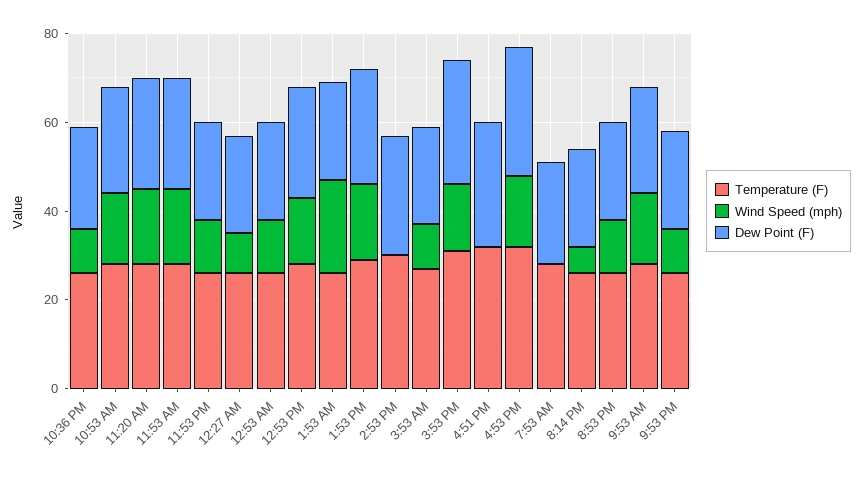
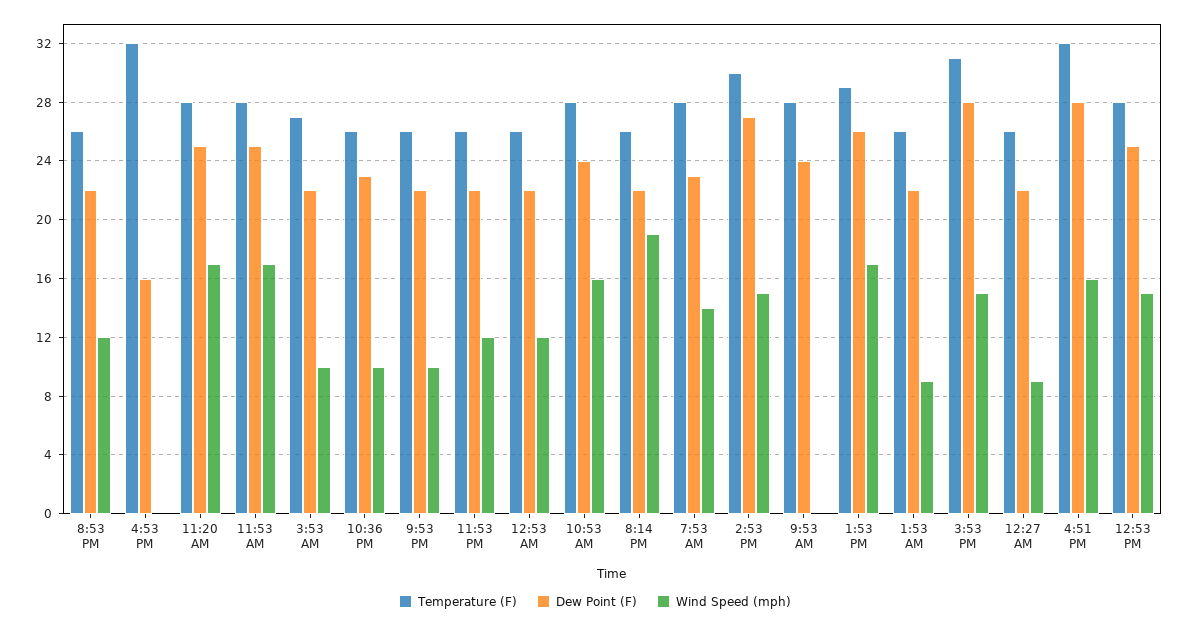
  {
    "Temperature (F)": {
      "10:36 PM": 26,
      "10:53 AM": 28,
      "11:20 AM": 28,
      "11:53 AM": 28,
      "11:53 PM": 26,
      "12:27 AM": 26,
      "12:53 AM": 26,
      "12:53 PM": 28,
      "1:53 AM": 26,
      "1:53 PM": 29,
      "2:53 PM": 30,
      "3:53 AM": 27,
      "3:53 PM": 31,
      "4:51 PM": 32,
      "4:53 PM": 32,
      "7:53 AM": 28,
      "8:14 PM": 26,
      "8:53 PM": 26,
      "9:53 AM": 28,
      "9:53 PM": 26
    },
    "Wind Speed (mph)": {
      "10:36 PM": 10,
      "10:53 AM": 16,
      "11:20 AM": 17,
      "11:53 AM": 17,
      "11:53 PM": 12,
      "12:27 AM": 9,
      "12:53 AM": 12,
      "12:53 PM": 15,
-     "1:53 AM": 20,
+     "1:53 AM": 9,
      "1:53 PM": 17,
-     "2:53 PM": 0,
+     "2:53 PM": 15,
      "3:53 AM": 10,
      "3:53 PM": 15,
-     "4:51 PM": 0,
+     "4:51 PM": 16,
-     "4:53 PM": 15,
+     "4:53 PM": 0,
-     "7:53 AM": 0,
+     "7:53 AM": 14,
-     "8:14 PM": 5,
+     "8:14 PM": 19,
      "8:53 PM": 12,
-     "9:53 AM": 15,
+     "9:53 AM": 0,
      "9:53 PM": 10
    },
    "Dew Point (F)": {
      "10:36 PM": 23,
      "10:53 AM": 24,
      "11:20 AM": 25,
      "11:53 AM": 25,
      "11:53 PM": 22,
      "12:27 AM": 22,
      "12:53 AM": 22,
      "12:53 PM": 25,
      "1:53 AM": 22,
      "1:53 PM": 26,
      "2:53 PM": 27,
      "3:53 AM": 22,
      "3:53 PM": 28,
      "4:51 PM": 28,
-     "4:53 PM": 30,
+     "4:53 PM": 16,
      "7:53 AM": 23,
      "8:14 PM": 22,
      "8:53 PM": 22,
      "9:53 AM": 24,
      "9:53 PM": 22
    }
  }

